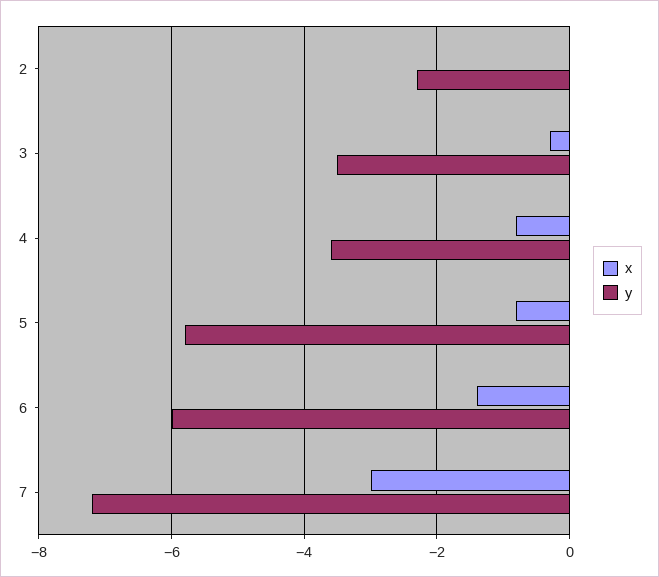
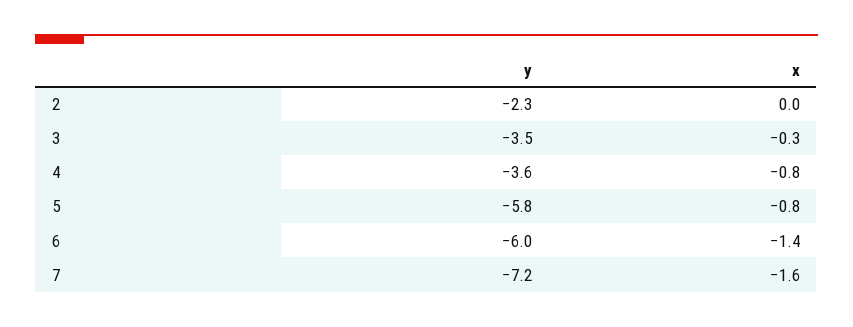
  {
    "x": {
      "2": 0,
      "3": -0.3,
      "4": -0.8,
      "5": -0.8,
      "6": -1.4,
-     "7": -3
+     "7": -1.6
    },
    "y": {
      "2": -2.3,
      "3": -3.5,
      "4": -3.6,
      "5": -5.8,
      "6": -6,
      "7": -7.2
    }
  }

